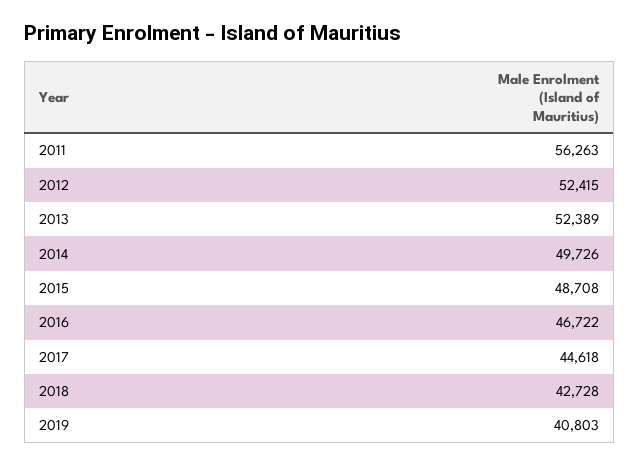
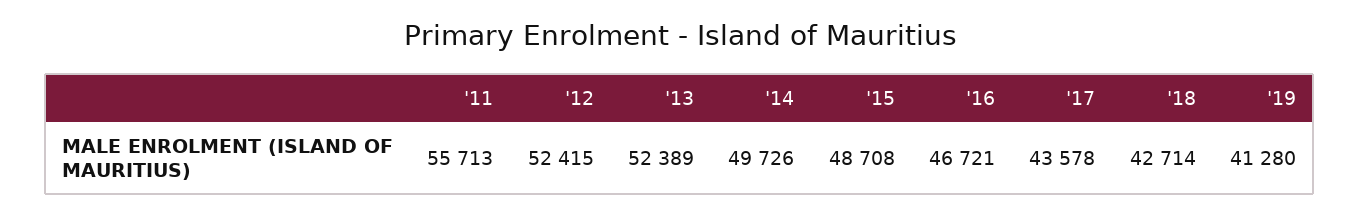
  {
-   "2011": 56263,
+   "2011": 55713,
    "2012": 52415,
    "2013": 52389,
    "2014": 49726,
    "2015": 48708,
-   "2016": 46722,
+   "2016": 46721,
-   "2017": 44618,
+   "2017": 43578,
-   "2018": 42728,
+   "2018": 42714,
-   "2019": 40803
+   "2019": 41280
  }

